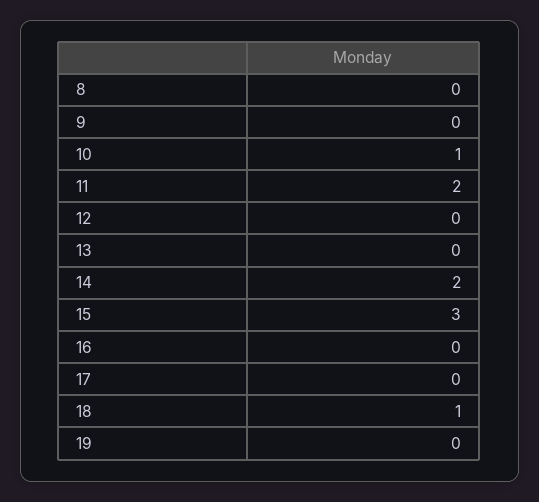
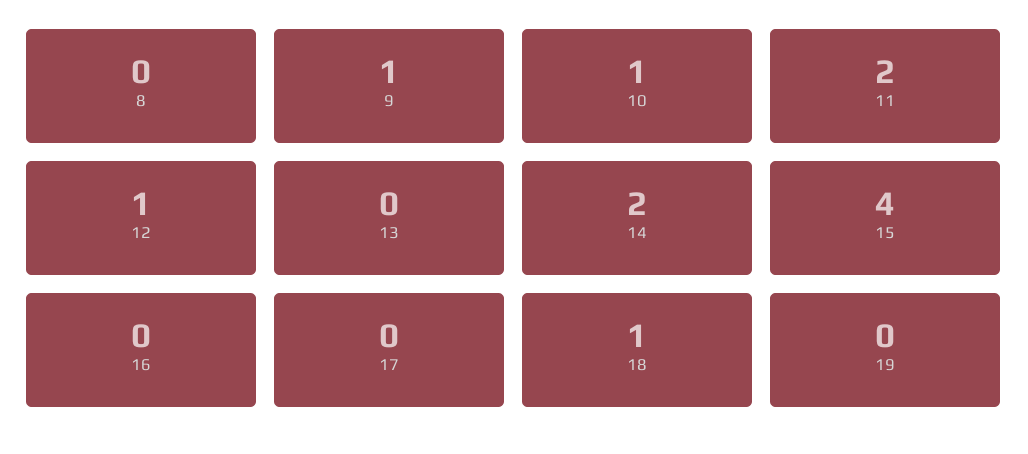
  {
    "8": 0,
-   "9": 0,
+   "9": 1,
    "10": 1,
    "11": 2,
-   "12": 0,
+   "12": 1,
    "13": 0,
    "14": 2,
-   "15": 3,
+   "15": 4,
    "16": 0,
    "17": 0,
    "18": 1,
    "19": 0
  }

